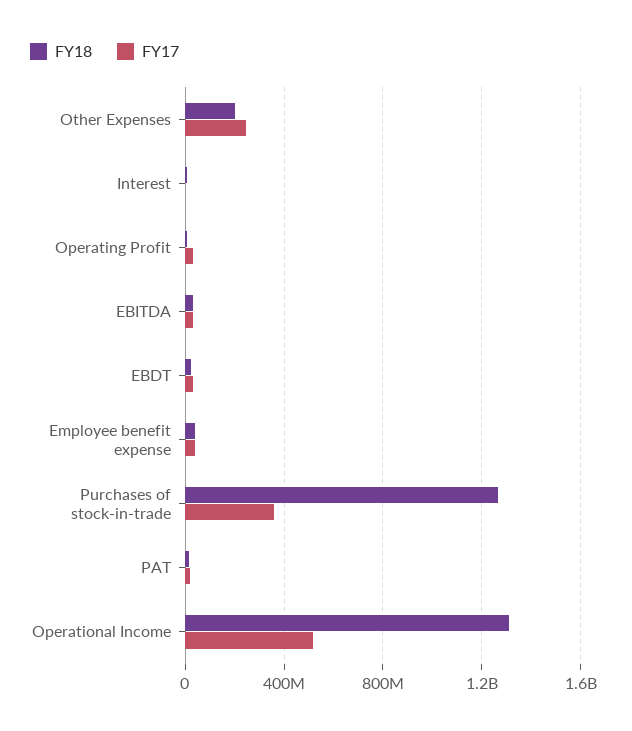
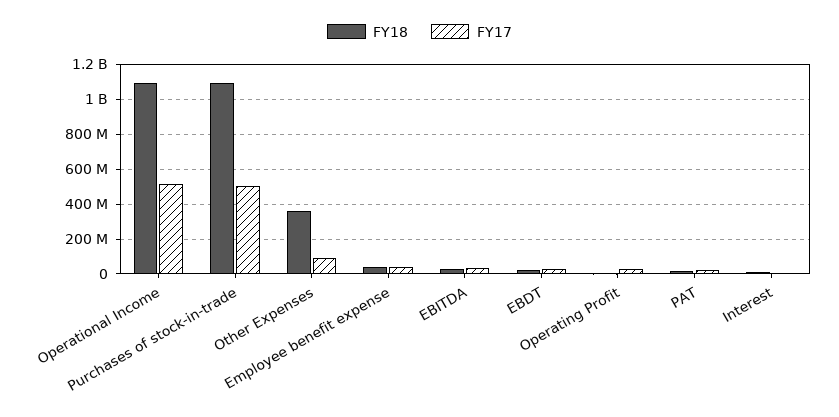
  {
    "FY18": {
-     "Other Expenses": 200000000,
+     "Other Expenses": 350000000,
      "Interest": 0,
      "Operating Profit": 0,
      "EBITDA": 50000000,
      "EBDT": 0,
      "Employee benefit expense": 50000000,
-     "Purchases of stock-in-trade": 1250000000,
+     "Purchases of stock-in-trade": 1100000000,
      "PAT": 0,
-     "Operational Income": 1300000000
+     "Operational Income": 1100000000
    },
    "FY17": {
-     "Other Expenses": 250000000,
+     "Other Expenses": 100000000,
      "Interest": 0,
      "Operating Profit": 50000000,
      "EBITDA": 50000000,
      "EBDT": 50000000,
      "Employee benefit expense": 50000000,
-     "Purchases of stock-in-trade": 350000000,
+     "Purchases of stock-in-trade": 500000000,
      "PAT": 0,
      "Operational Income": 500000000
    }
  }

